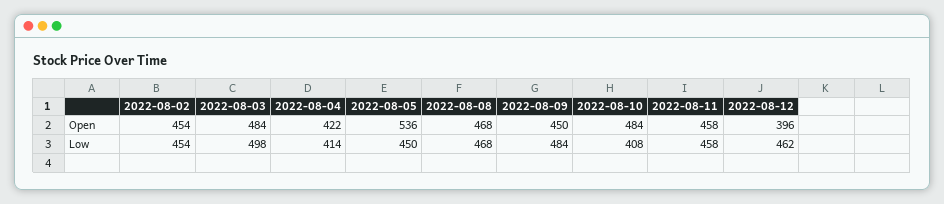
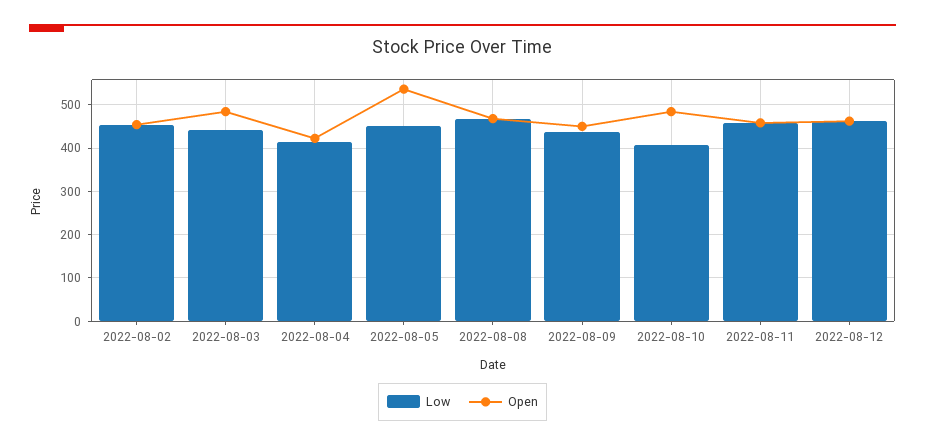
  {
    "Open": {
      "2022-08-02": 454,
      "2022-08-03": 484,
      "2022-08-04": 422,
      "2022-08-05": 536,
      "2022-08-08": 468,
      "2022-08-09": 450,
      "2022-08-10": 484,
      "2022-08-11": 458,
-     "2022-08-12": 396
+     "2022-08-12": 460
    },
    "Low": {
      "2022-08-02": 454,
-     "2022-08-03": 498,
+     "2022-08-03": 440,
      "2022-08-04": 414,
      "2022-08-05": 450,
      "2022-08-08": 468,
-     "2022-08-09": 484,
+     "2022-08-09": 440,
      "2022-08-10": 408,
      "2022-08-11": 458,
      "2022-08-12": 462
    }
  }

